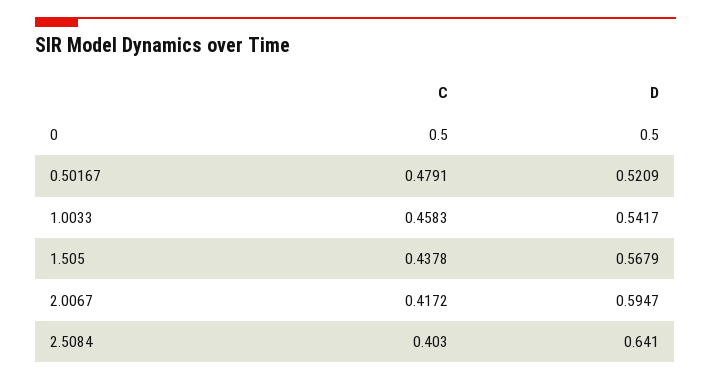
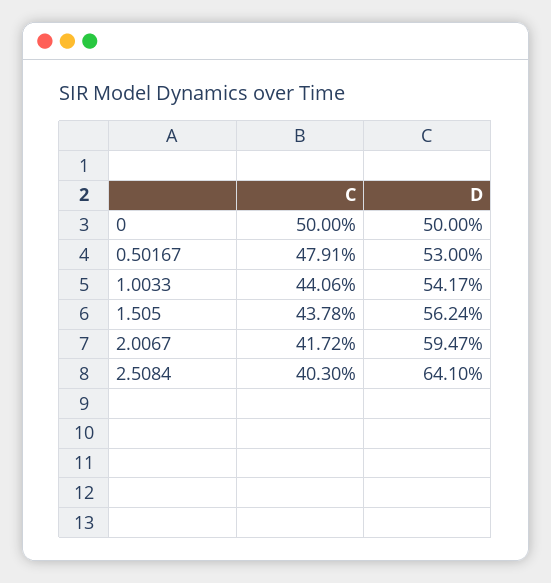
  {
    "C": {
      "0": 0.5,
      "0.50167": 0.4791,
-     "1.0033": 0.4583,
+     "1.0033": 0.4406,
      "1.505": 0.4378,
      "2.0067": 0.4172,
      "2.5084": 0.403
    },
    "D": {
      "0": 0.5,
-     "0.50167": 0.5209,
+     "0.50167": 0.53,
      "1.0033": 0.5417,
-     "1.505": 0.5679,
+     "1.505": 0.5624,
      "2.0067": 0.5947,
      "2.5084": 0.641
    }
  }

